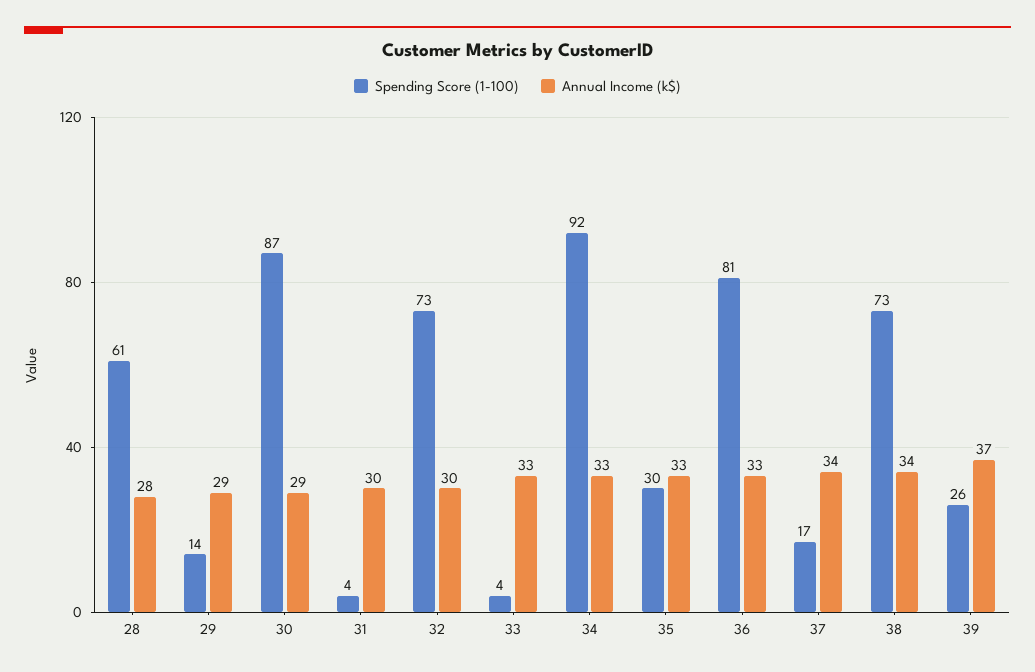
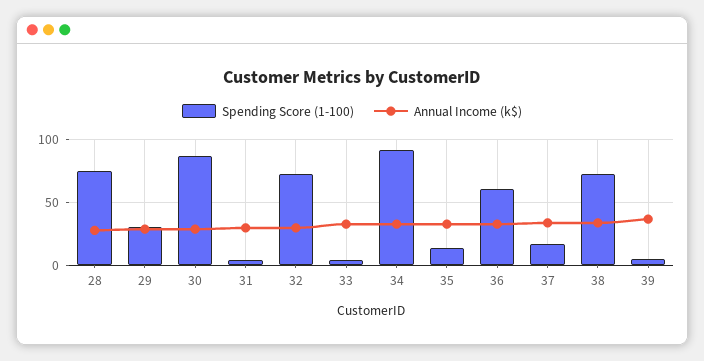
  {
    "Spending Score (1-100)": {
-     "28": 61,
+     "28": 75,
-     "29": 14,
+     "29": 30,
      "30": 87,
      "31": 4,
      "32": 73,
      "33": 4,
      "34": 92,
-     "35": 30,
+     "35": 15,
-     "36": 81,
+     "36": 60,
      "37": 17,
      "38": 73,
-     "39": 26
+     "39": 5
    },
    "Annual Income (k$)": {
      "28": 28,
      "29": 29,
      "30": 29,
      "31": 30,
      "32": 30,
      "33": 33,
      "34": 33,
      "35": 33,
      "36": 33,
      "37": 34,
      "38": 34,
      "39": 37
    }
  }

